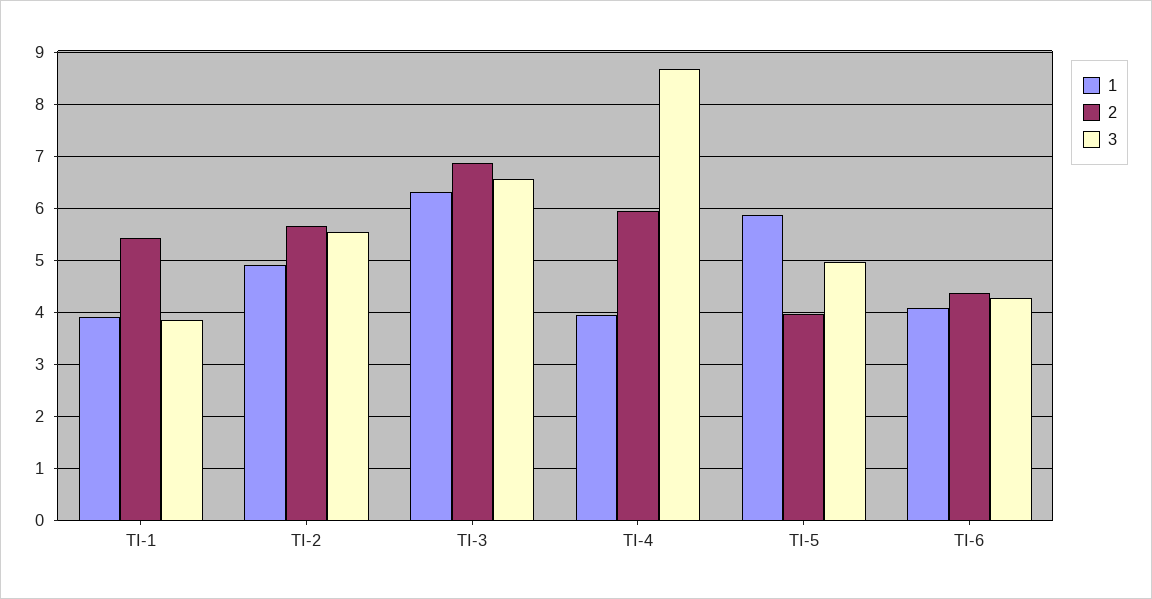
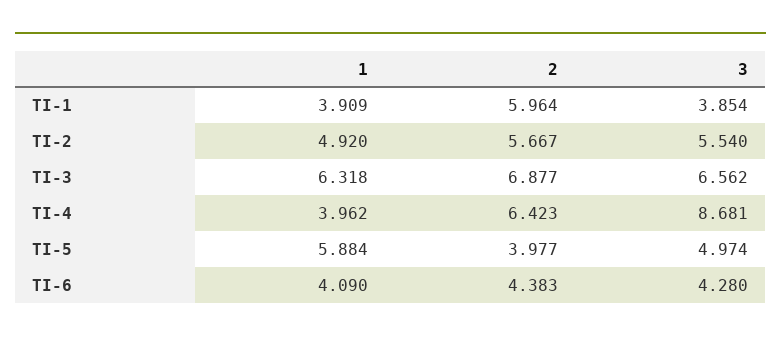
  {
    "1": {
      "TI-1": 3.909,
      "TI-2": 4.92,
      "TI-3": 6.318,
      "TI-4": 3.962,
      "TI-5": 5.884,
      "TI-6": 4.09
    },
    "2": {
-     "TI-1": 5.4,
+     "TI-1": 5.964,
      "TI-2": 5.667,
      "TI-3": 6.877,
-     "TI-4": 6,
+     "TI-4": 6.423,
      "TI-5": 3.977,
      "TI-6": 4.383
    },
    "3": {
      "TI-1": 3.854,
      "TI-2": 5.54,
      "TI-3": 6.562,
      "TI-4": 8.681,
      "TI-5": 4.974,
      "TI-6": 4.28
    }
  }

